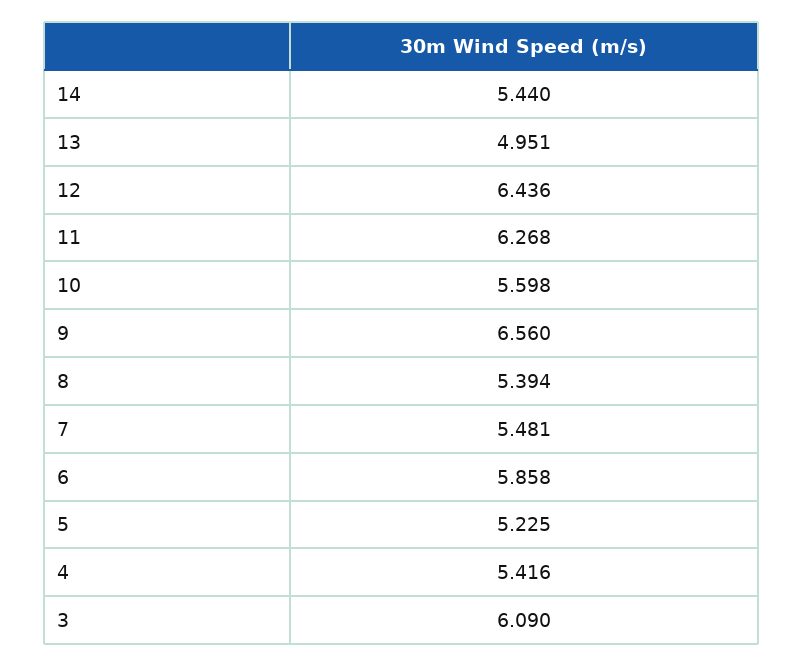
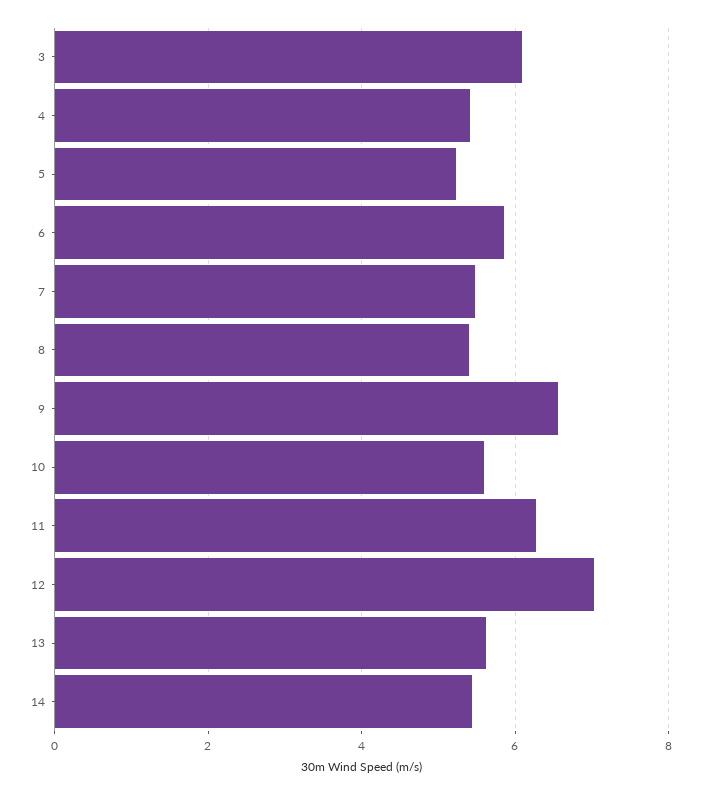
  {
    "14": 5.44,
-   "13": 4.951,
+   "13": 5.6,
-   "12": 6.436,
+   "12": 7,
    "11": 6.268,
    "10": 5.598,
    "9": 6.56,
    "8": 5.394,
    "7": 5.481,
    "6": 5.858,
    "5": 5.225,
    "4": 5.416,
    "3": 6.09
  }

